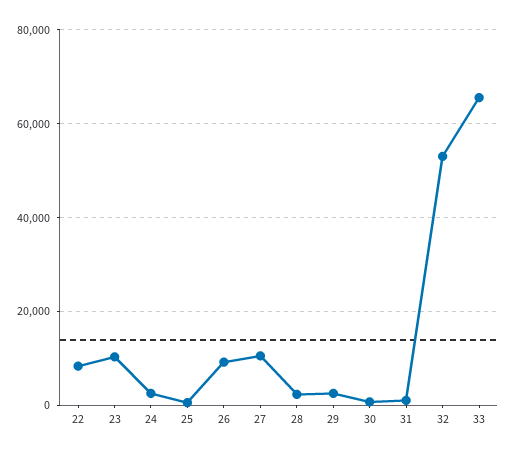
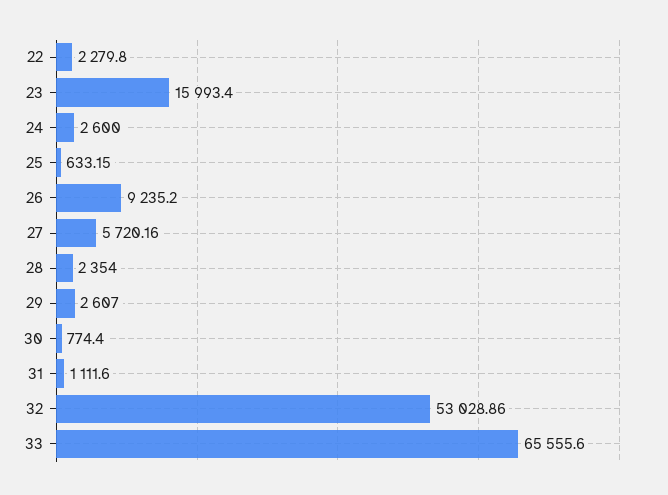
  {
-   "22": 8000,
+   "22": 2279.8,
-   "23": 10000,
+   "23": 15993.4,
    "24": 2600,
    "25": 633.15,
    "26": 9235.2,
-   "27": 10000,
+   "27": 5720.16,
    "28": 2354,
    "29": 2607,
    "30": 774.4,
    "31": 1111.6,
    "32": 53028.86,
    "33": 65555.6
  }

